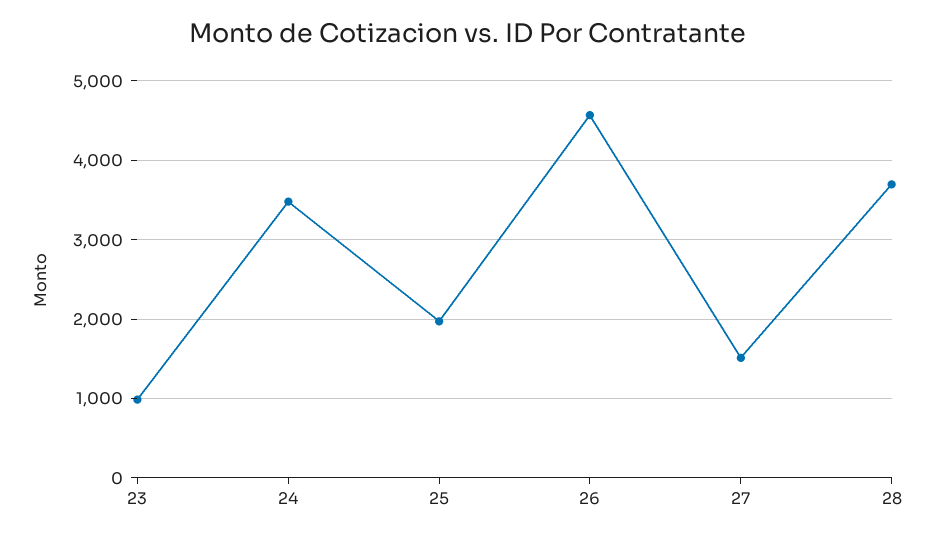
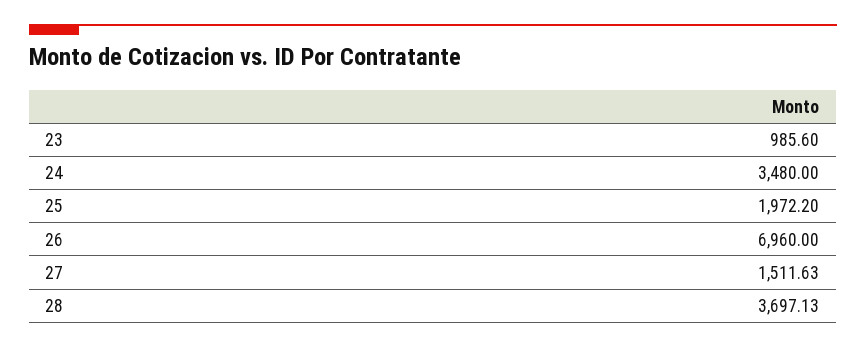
  {
    "23": 985.6,
    "24": 3480,
    "25": 1972.2,
-   "26": 4600,
+   "26": 6960,
    "27": 1511.63,
    "28": 3697.13
  }

